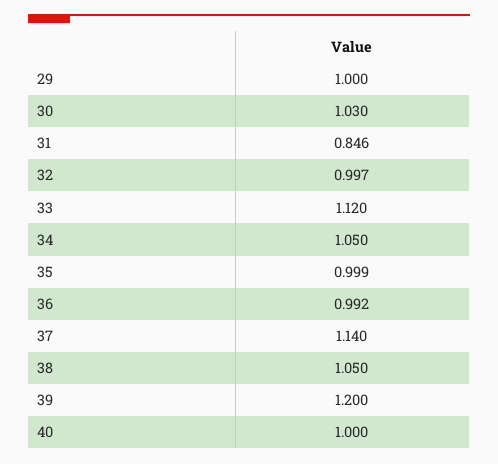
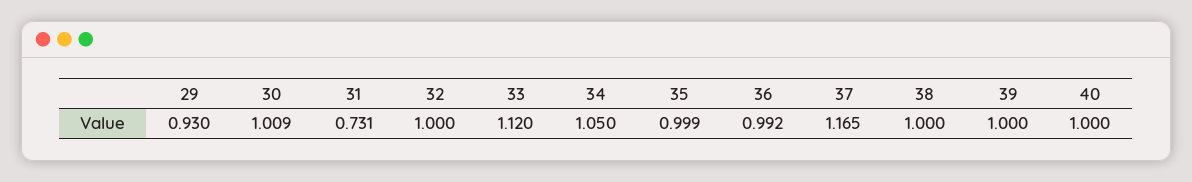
  {
-   "29": 1,
+   "29": 0.93,
-   "30": 1.03,
+   "30": 1.009,
-   "31": 0.846,
+   "31": 0.731,
-   "32": 0.997,
+   "32": 1,
    "33": 1.12,
    "34": 1.05,
    "35": 0.999,
    "36": 0.992,
-   "37": 1.14,
+   "37": 1.165,
-   "38": 1.05,
+   "38": 1,
-   "39": 1.2,
+   "39": 1,
    "40": 1
  }

